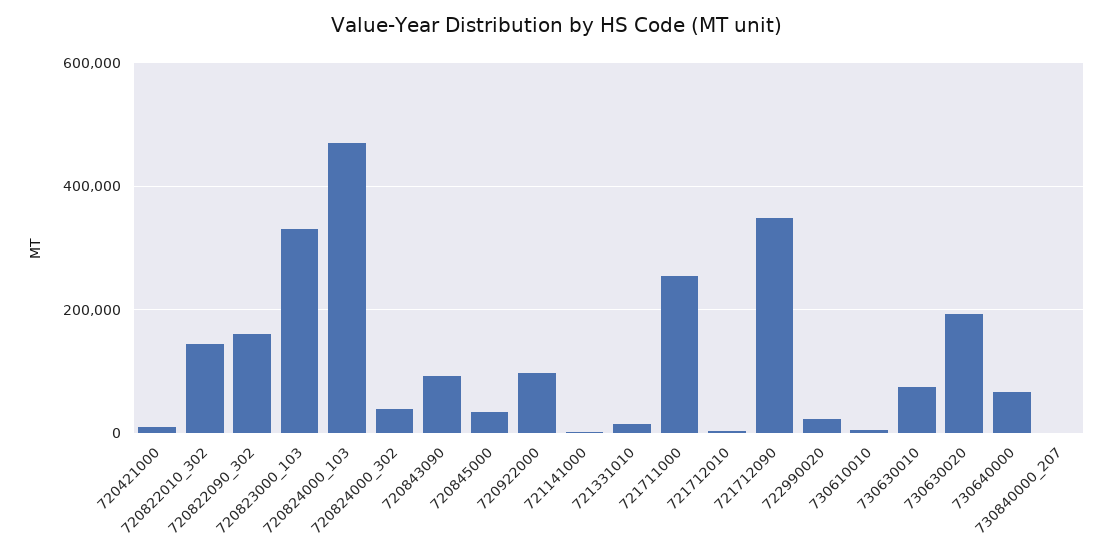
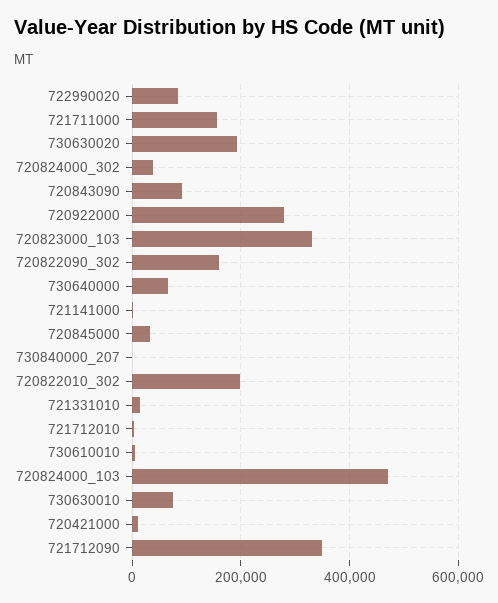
  {
    "720421000": 0,
-   "720822010_302": 140000,
+   "720822010_302": 200000,
    "720822090_302": 160000,
    "720823000_103": 340000,
    "720824000_103": 480000,
    "720824000_302": 40000,
    "720843090": 100000,
    "720845000": 40000,
-   "720922000": 100000,
+   "720922000": 280000,
    "721141000": 0,
    "721331010": 20000,
-   "721711000": 260000,
+   "721711000": 160000,
    "721712010": 0,
    "721712090": 340000,
-   "722990020": 20000,
+   "722990020": 80000,
    "730610010": 0,
    "730630010": 80000,
    "730630020": 200000,
    "730640000": 60000,
    "730840000_207": 0
  }

